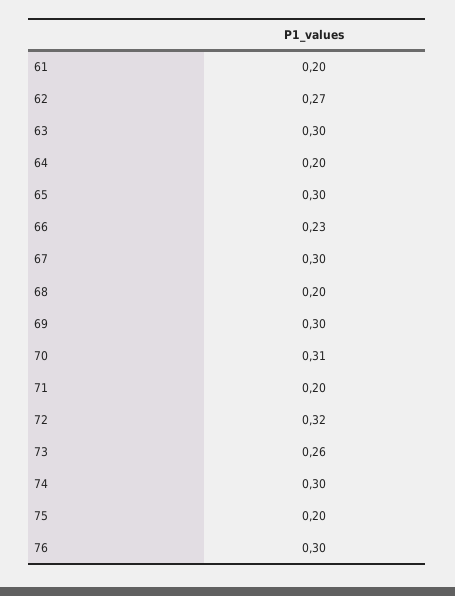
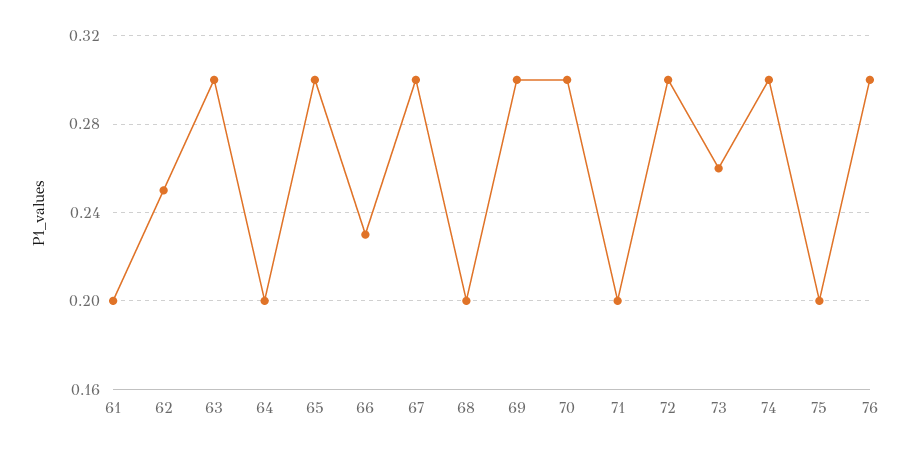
  {
    "61": 0.2,
-   "62": 0.27,
+   "62": 0.25,
    "63": 0.3,
    "64": 0.2,
    "65": 0.3,
    "66": 0.23,
    "67": 0.3,
    "68": 0.2,
    "69": 0.3,
-   "70": 0.31,
+   "70": 0.3,
    "71": 0.2,
-   "72": 0.32,
+   "72": 0.3,
    "73": 0.26,
    "74": 0.3,
    "75": 0.2,
    "76": 0.3
  }

